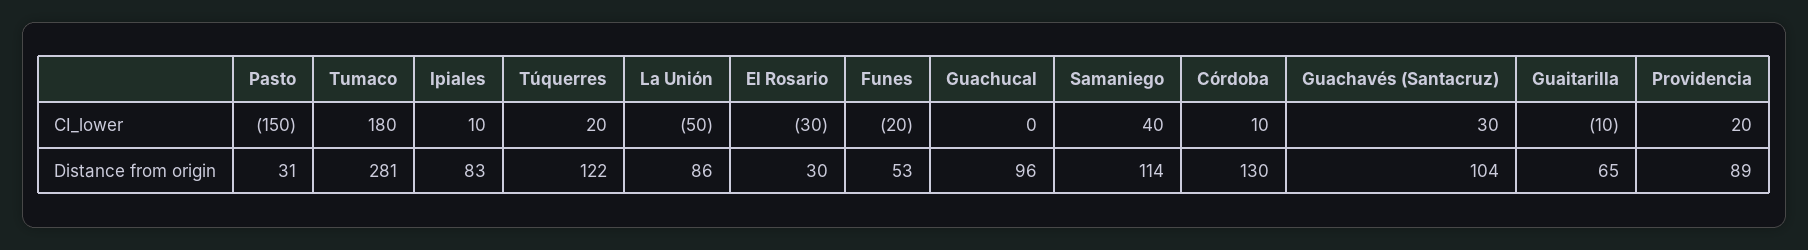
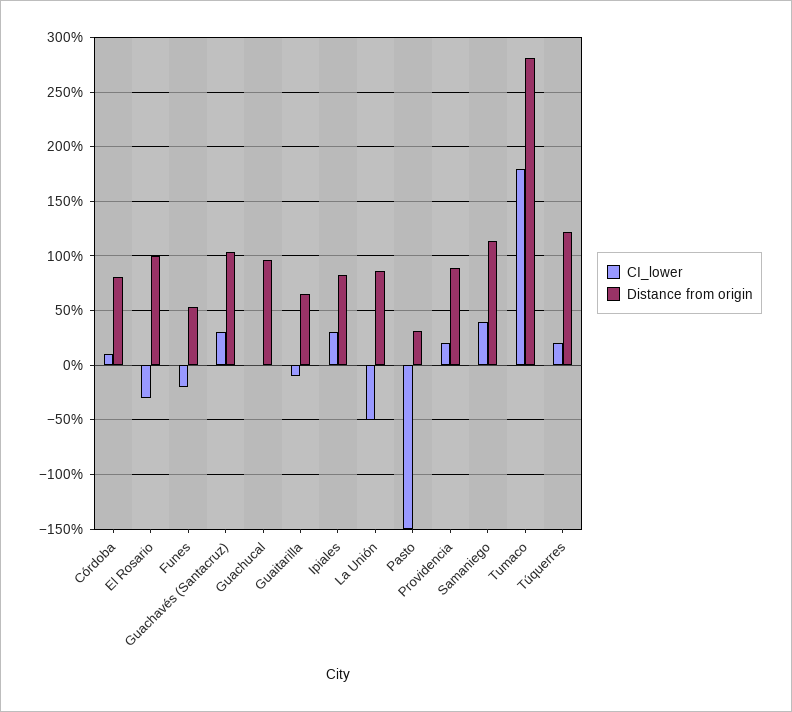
  {
    "CI_lower": {
      "Pasto": -150,
      "Tumaco": 180,
-     "Ipiales": 10,
+     "Ipiales": 30,
      "Túquerres": 20,
      "La Unión": -50,
      "El Rosario": -30,
      "Funes": -20,
      "Guachucal": 0,
      "Samaniego": 40,
      "Córdoba": 10,
      "Guachavés (Santacruz)": 30,
      "Guaitarilla": -10,
      "Providencia": 20
    },
    "Distance from origin": {
      "Pasto": 31,
      "Tumaco": 281,
      "Ipiales": 83,
      "Túquerres": 122,
      "La Unión": 86,
-     "El Rosario": 30,
+     "El Rosario": 100,
      "Funes": 53,
      "Guachucal": 96,
      "Samaniego": 114,
-     "Córdoba": 130,
+     "Córdoba": 80,
      "Guachavés (Santacruz)": 104,
      "Guaitarilla": 65,
      "Providencia": 89
    }
  }

